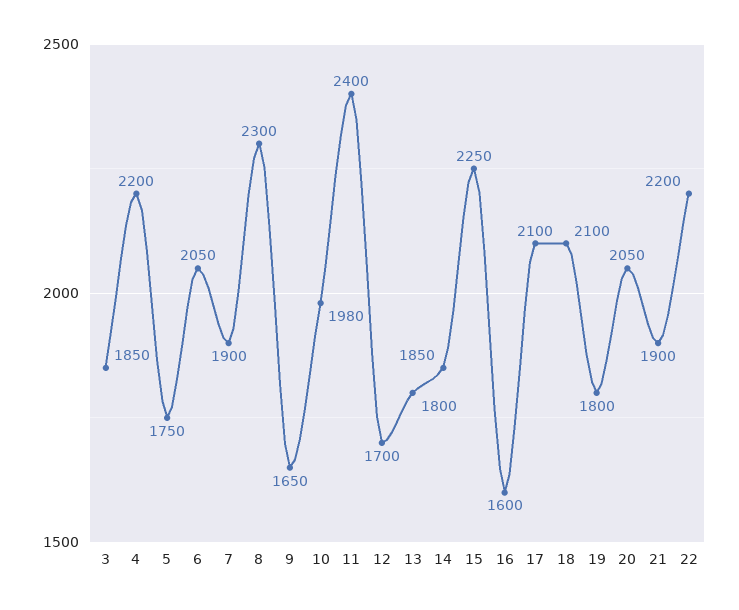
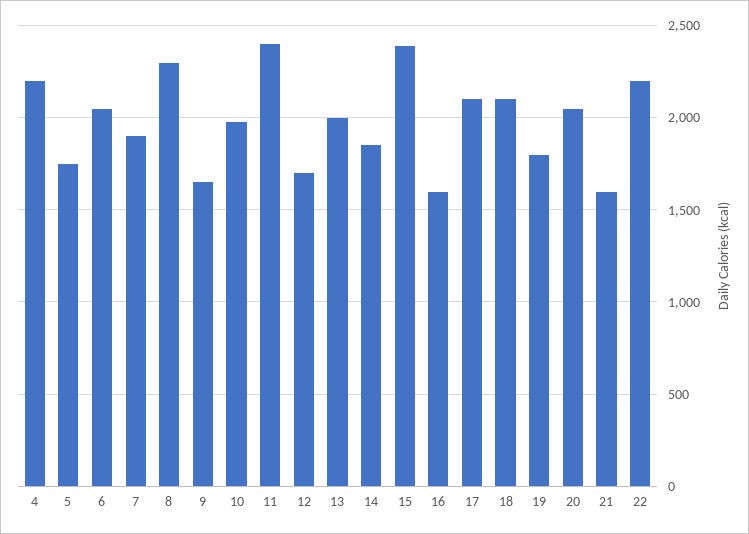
  {
-   "3": 1850,
    "4": 2200,
    "5": 1750,
    "6": 2050,
    "7": 1900,
    "8": 2300,
    "9": 1650,
    "10": 1980,
    "11": 2400,
    "12": 1700,
-   "13": 1800,
+   "13": 2000,
    "14": 1850,
-   "15": 2250,
+   "15": 2400,
    "16": 1600,
    "17": 2100,
    "18": 2100,
    "19": 1800,
    "20": 2050,
-   "21": 1900,
+   "21": 1600,
    "22": 2200
  }

